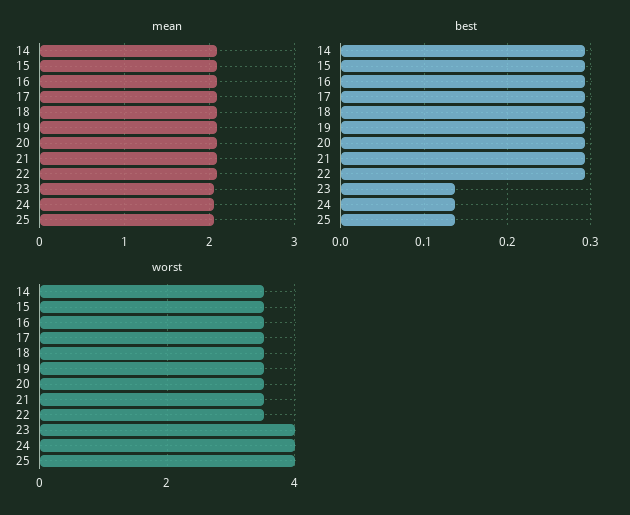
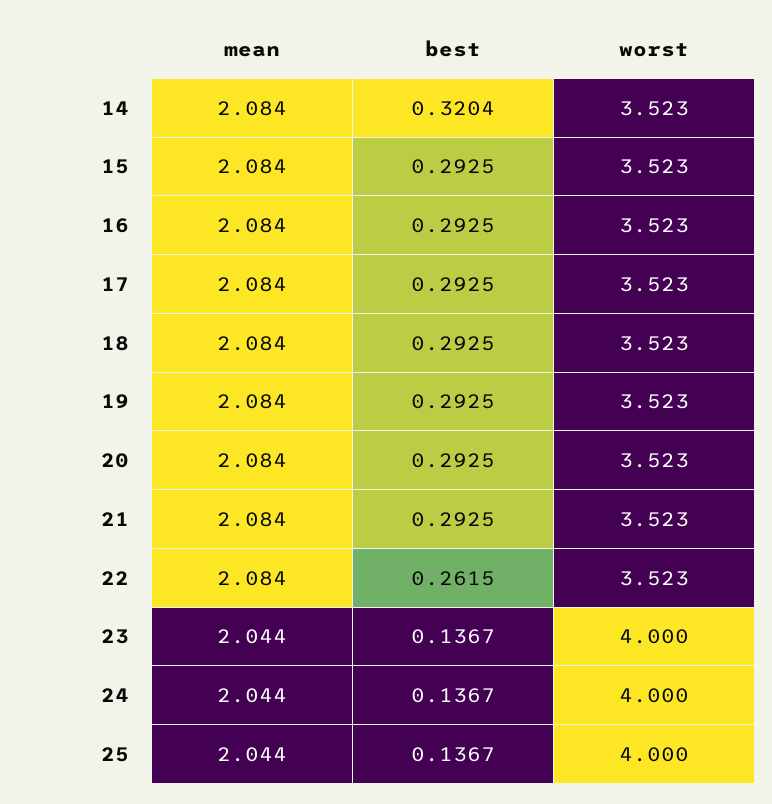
  {
    "mean": {
      "14": 2.084,
      "15": 2.084,
      "16": 2.084,
      "17": 2.084,
      "18": 2.084,
      "19": 2.084,
      "20": 2.084,
      "21": 2.084,
      "22": 2.084,
      "23": 2.044,
      "24": 2.044,
      "25": 2.044
    },
    "best": {
-     "14": 0.29,
+     "14": 0.3204,
      "15": 0.2925,
      "16": 0.2925,
      "17": 0.2925,
      "18": 0.2925,
      "19": 0.2925,
      "20": 0.2925,
      "21": 0.2925,
-     "22": 0.29,
+     "22": 0.2615,
      "23": 0.1367,
      "24": 0.1367,
      "25": 0.1367
    },
    "worst": {
      "14": 3.523,
      "15": 3.523,
      "16": 3.523,
      "17": 3.523,
      "18": 3.523,
      "19": 3.523,
      "20": 3.523,
      "21": 3.523,
      "22": 3.523,
      "23": 4,
      "24": 4,
      "25": 4
    }
  }

